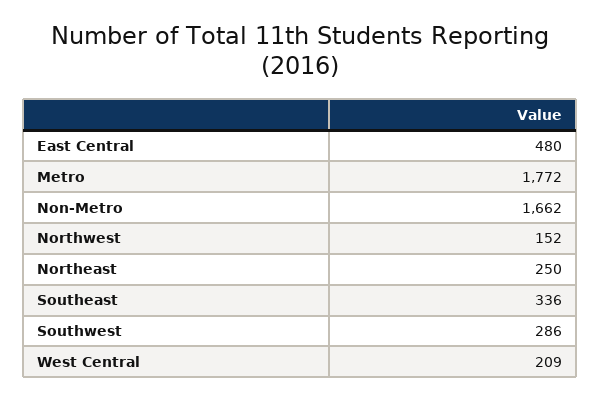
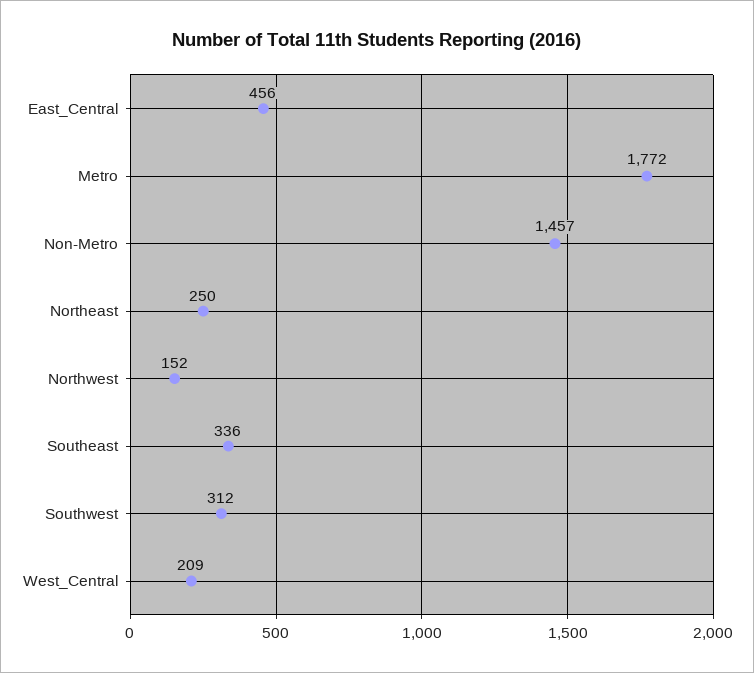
  {
-   "East Central": 480,
+   "East Central": 456,
    "Metro": 1772,
-   "Non-Metro": 1662,
+   "Non-Metro": 1457,
    "Northwest": 152,
    "Northeast": 250,
    "Southeast": 336,
-   "Southwest": 286,
+   "Southwest": 312,
    "West Central": 209
  }

